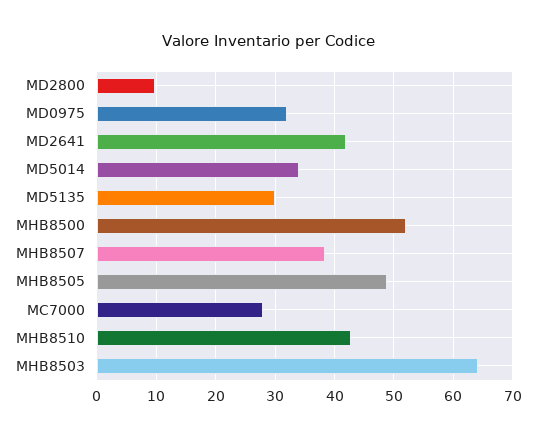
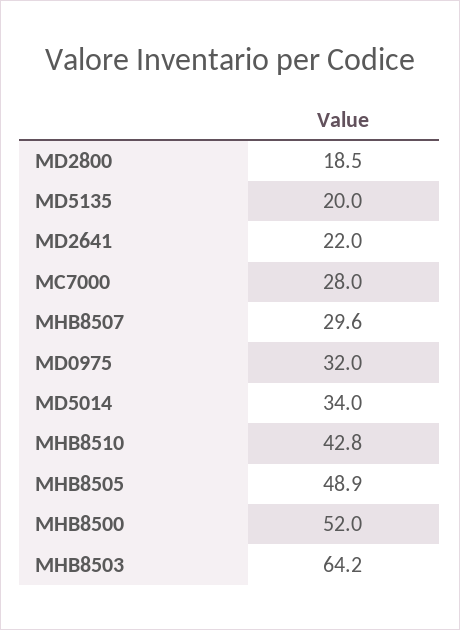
  {
-   "MD2800": 10,
+   "MD2800": 18.5,
    "MD0975": 32,
-   "MD2641": 42,
+   "MD2641": 22,
    "MD5014": 34,
-   "MD5135": 30,
+   "MD5135": 20,
    "MHB8500": 52,
-   "MHB8507": 38,
+   "MHB8507": 29.6,
    "MHB8505": 48.9,
    "MC7000": 28,
    "MHB8510": 42.8,
    "MHB8503": 64.2
  }

